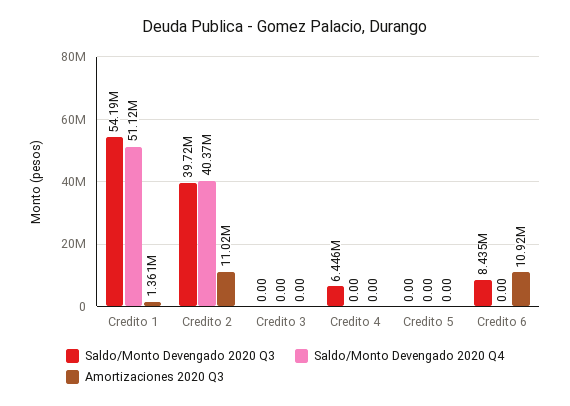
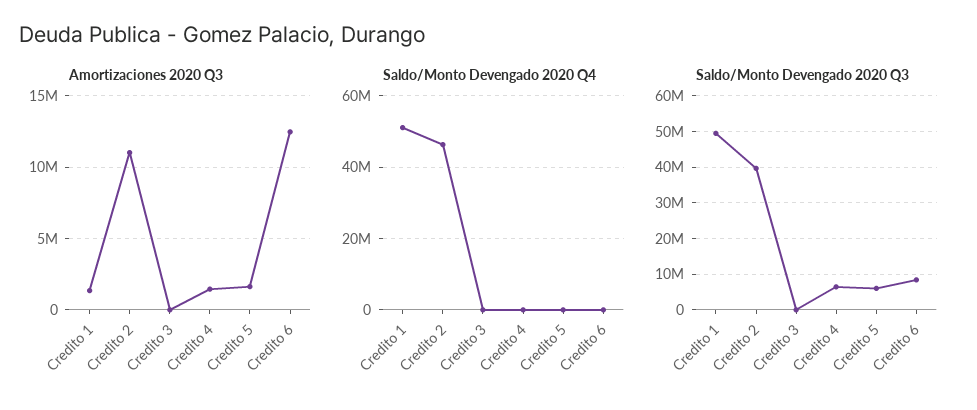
  {
    "Saldo/Monto Devengado 2020 Q3": {
-     "Credito 1": 54190000,
+     "Credito 1": 50000000,
      "Credito 2": 39720000,
      "Credito 3": 0,
      "Credito 4": 6446000,
-     "Credito 5": 0,
+     "Credito 5": 6000000,
      "Credito 6": 8435000
    },
    "Saldo/Monto Devengado 2020 Q4": {
      "Credito 1": 51120000,
-     "Credito 2": 40370000,
+     "Credito 2": 46000000,
      "Credito 3": 0,
      "Credito 4": 0,
      "Credito 5": 0,
      "Credito 6": 0
    },
    "Amortizaciones 2020 Q3": {
      "Credito 1": 1361000,
      "Credito 2": 11020000,
      "Credito 3": 0,
-     "Credito 4": 0,
+     "Credito 4": 1500000,
-     "Credito 5": 0,
+     "Credito 5": 1500000,
-     "Credito 6": 10920000
+     "Credito 6": 12500000
    }
  }

